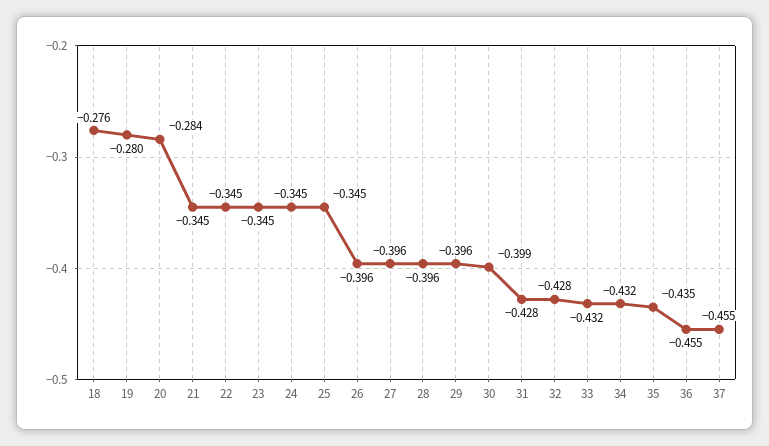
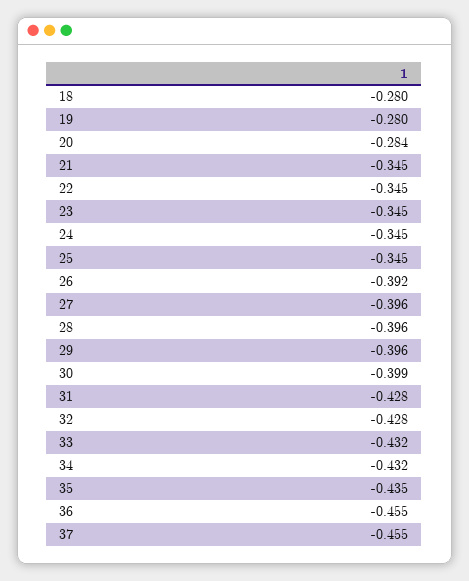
  {
-   "18": -0.276,
+   "18": -0.28,
    "19": -0.28,
    "20": -0.284,
    "21": -0.345,
    "22": -0.345,
    "23": -0.345,
    "24": -0.345,
    "25": -0.345,
-   "26": -0.396,
+   "26": -0.392,
    "27": -0.396,
    "28": -0.396,
    "29": -0.396,
    "30": -0.399,
    "31": -0.428,
    "32": -0.428,
    "33": -0.432,
    "34": -0.432,
    "35": -0.435,
    "36": -0.455,
    "37": -0.455
  }

